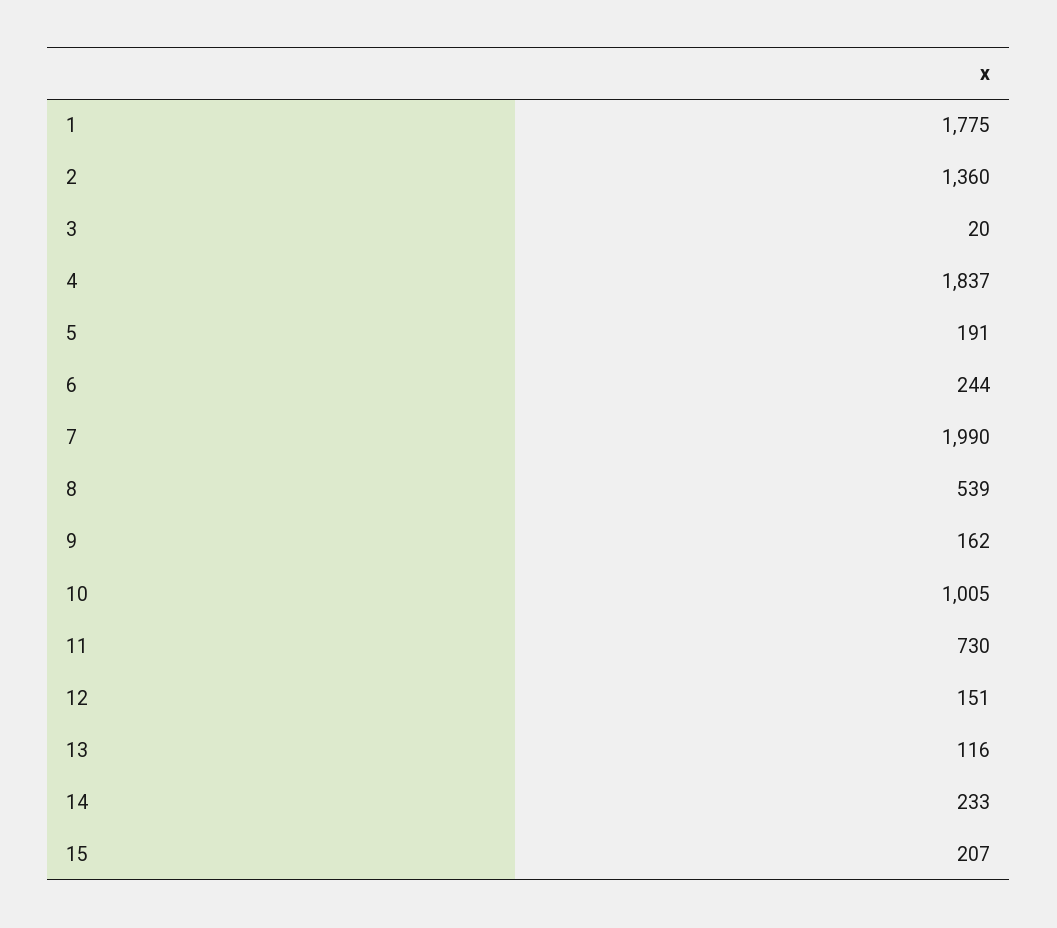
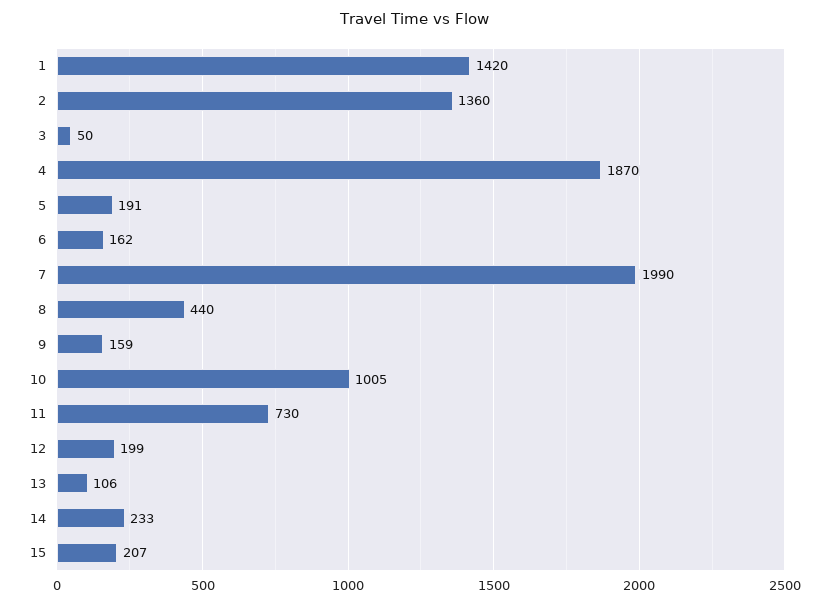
  {
-   "1": 1775,
+   "1": 1420,
    "2": 1360,
-   "3": 20,
+   "3": 50,
-   "4": 1837,
+   "4": 1870,
    "5": 191,
-   "6": 244,
+   "6": 162,
    "7": 1990,
-   "8": 539,
+   "8": 440,
-   "9": 162,
+   "9": 159,
    "10": 1005,
    "11": 730,
-   "12": 151,
+   "12": 199,
-   "13": 116,
+   "13": 106,
    "14": 233,
    "15": 207
  }

